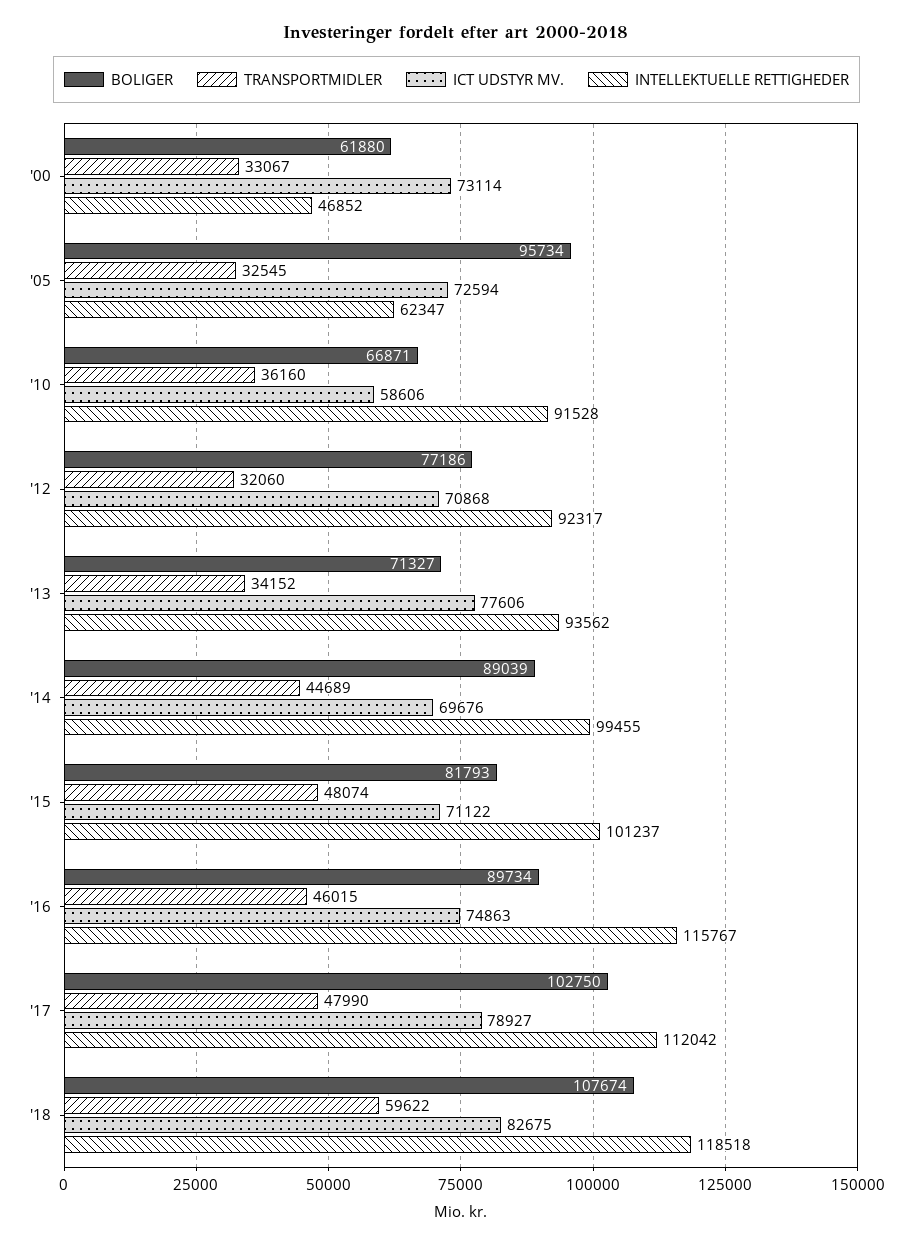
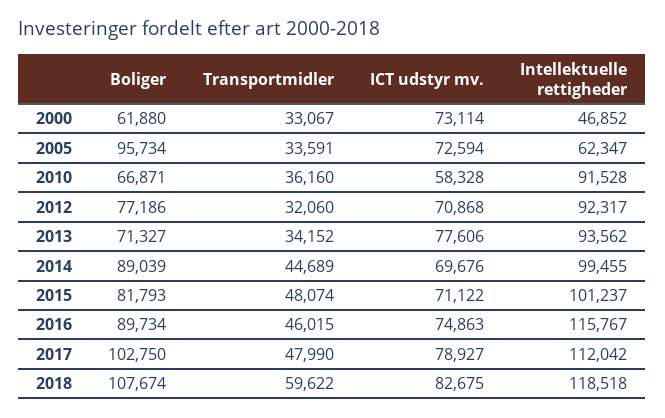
  {
    "BOLIGER": {
      "'00": 61880,
      "'05": 95734,
      "'10": 66871,
      "'12": 77186,
      "'13": 71327,
      "'14": 89039,
      "'15": 81793,
      "'16": 89734,
      "'17": 102750,
      "'18": 107674
    },
    "TRANSPORTMIDLER": {
      "'00": 33067,
-     "'05": 32545,
+     "'05": 33591,
      "'10": 36160,
      "'12": 32060,
      "'13": 34152,
      "'14": 44689,
      "'15": 48074,
      "'16": 46015,
      "'17": 47990,
      "'18": 59622
    },
    "ICT UDSTYR MV.": {
      "'00": 73114,
      "'05": 72594,
-     "'10": 58606,
+     "'10": 58328,
      "'12": 70868,
      "'13": 77606,
      "'14": 69676,
      "'15": 71122,
      "'16": 74863,
      "'17": 78927,
      "'18": 82675
    },
    "INTELLEKTUELLE RETTIGHEDER": {
      "'00": 46852,
      "'05": 62347,
      "'10": 91528,
      "'12": 92317,
      "'13": 93562,
      "'14": 99455,
      "'15": 101237,
      "'16": 115767,
      "'17": 112042,
      "'18": 118518
    }
  }

